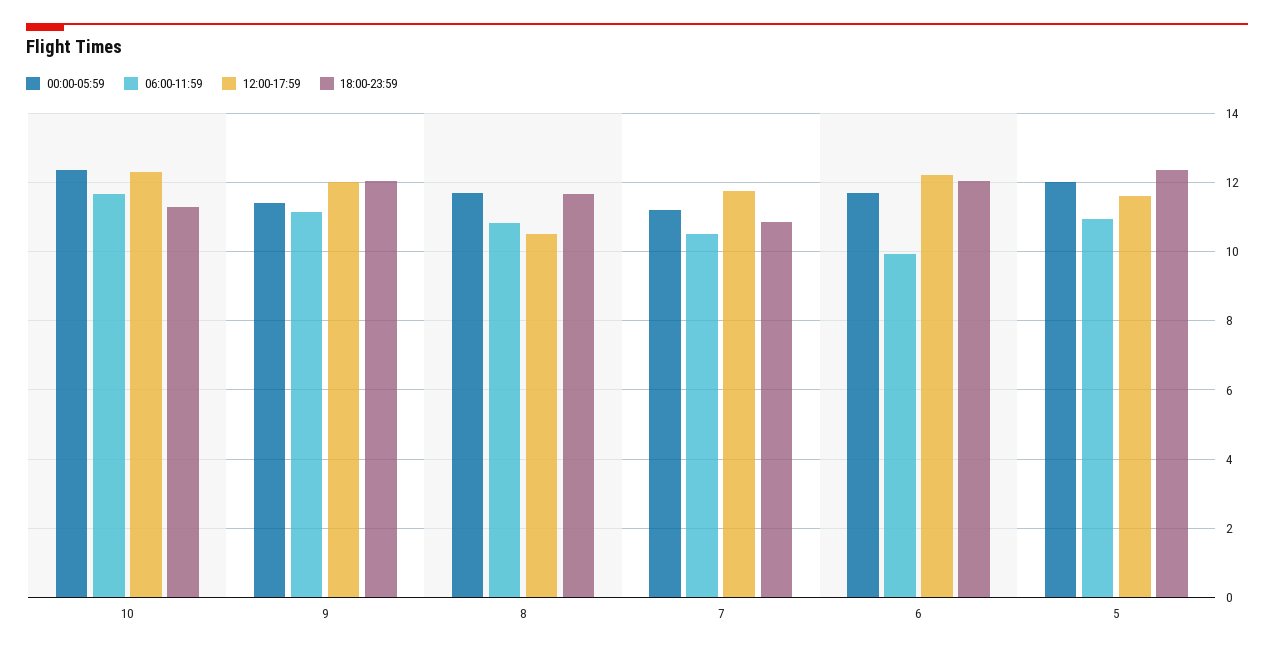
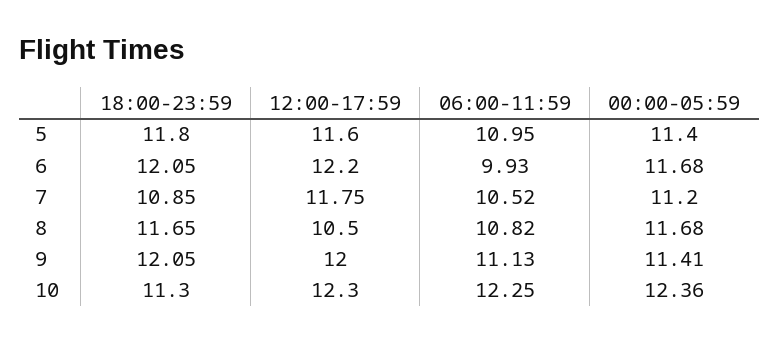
  {
    "00:00-05:59": {
      "10": 12.36,
      "9": 11.41,
      "8": 11.68,
      "7": 11.2,
      "6": 11.68,
-     "5": 12
+     "5": 11.4
    },
    "06:00-11:59": {
-     "10": 11.6,
+     "10": 12.25,
      "9": 11.13,
      "8": 10.82,
      "7": 10.52,
      "6": 9.93,
      "5": 10.95
    },
    "12:00-17:59": {
      "10": 12.3,
      "9": 12,
      "8": 10.5,
      "7": 11.75,
      "6": 12.2,
      "5": 11.6
    },
    "18:00-23:59": {
      "10": 11.3,
      "9": 12.05,
      "8": 11.65,
      "7": 10.85,
      "6": 12.05,
-     "5": 12.4
+     "5": 11.8
    }
  }

